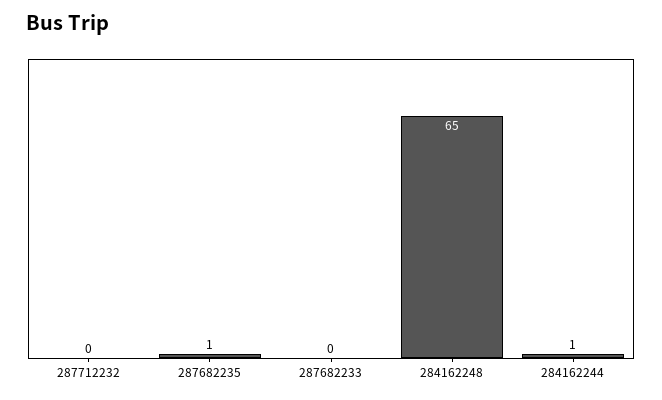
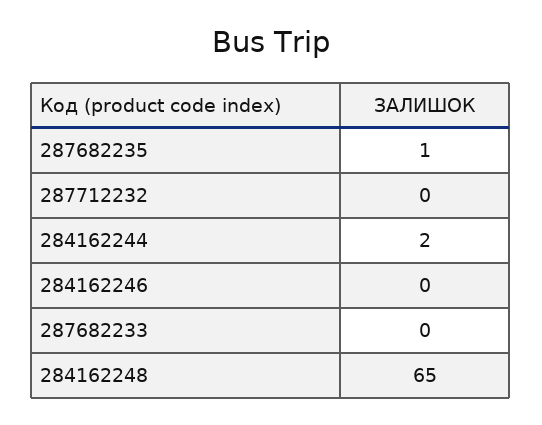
  {
    "287712232": 0,
    "287682235": 1,
    "287682233": 0,
    "284162248": 65,
-   "284162244": 1
+   "284162244": 2,
+   "284162246": 0
  }

